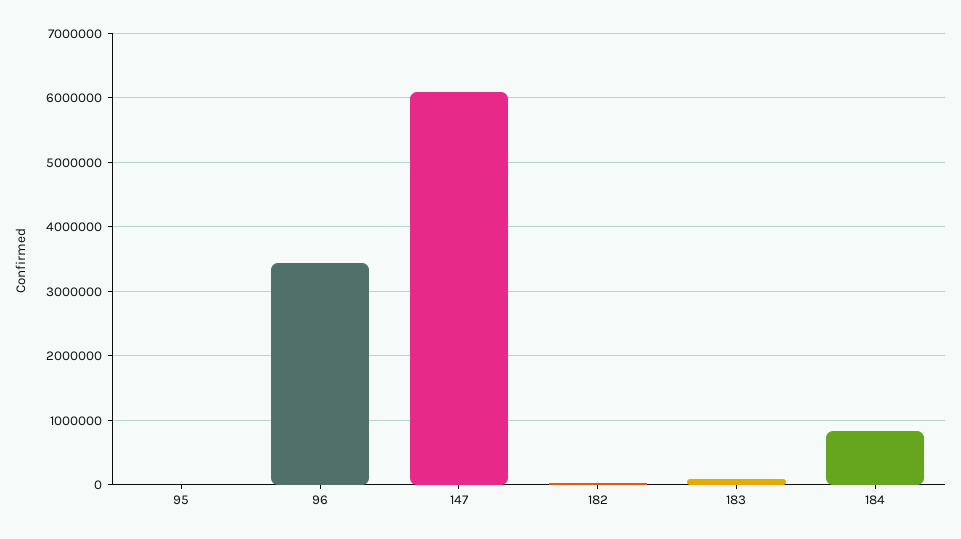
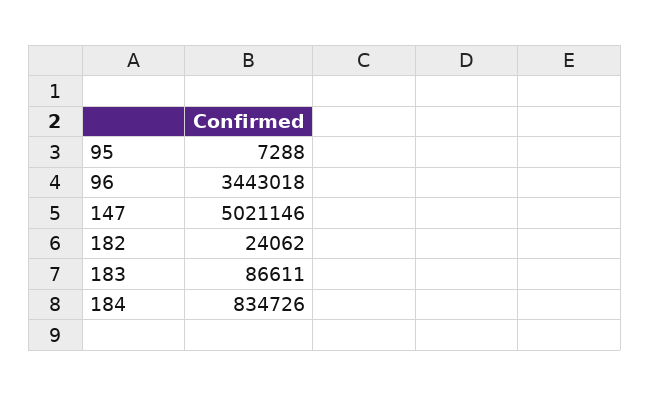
  {
    "95": 7288,
    "96": 3443018,
-   "147": 6100000,
+   "147": 5021146,
    "182": 24062,
    "183": 86611,
    "184": 834726
  }

